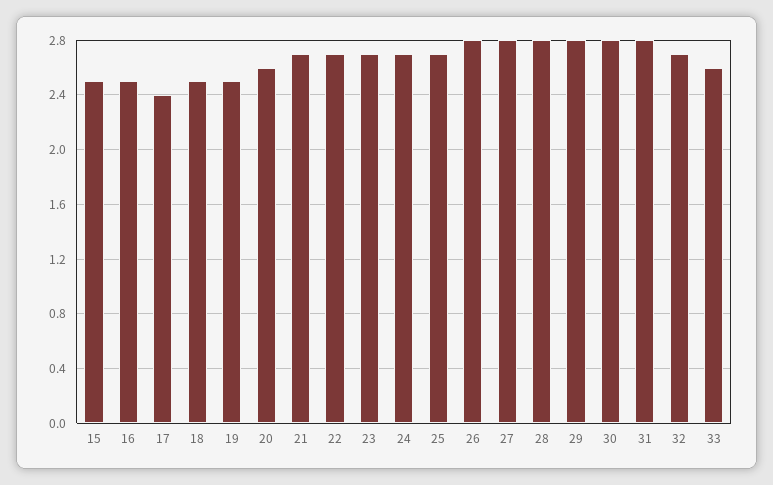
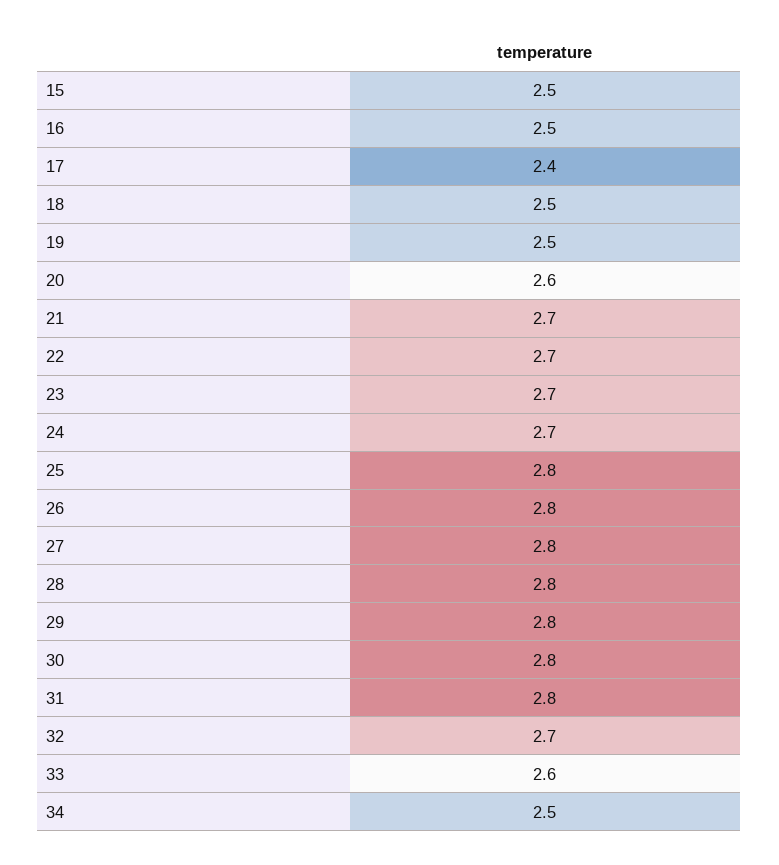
  {
    "15": 2.5,
    "16": 2.5,
    "17": 2.4,
    "18": 2.5,
    "19": 2.5,
    "20": 2.6,
    "21": 2.7,
    "22": 2.7,
    "23": 2.7,
    "24": 2.7,
-   "25": 2.7,
+   "25": 2.8,
    "26": 2.8,
    "27": 2.8,
    "28": 2.8,
    "29": 2.8,
    "30": 2.8,
    "31": 2.8,
    "32": 2.7,
-   "33": 2.6
+   "33": 2.6,
+   "34": 2.5
  }

